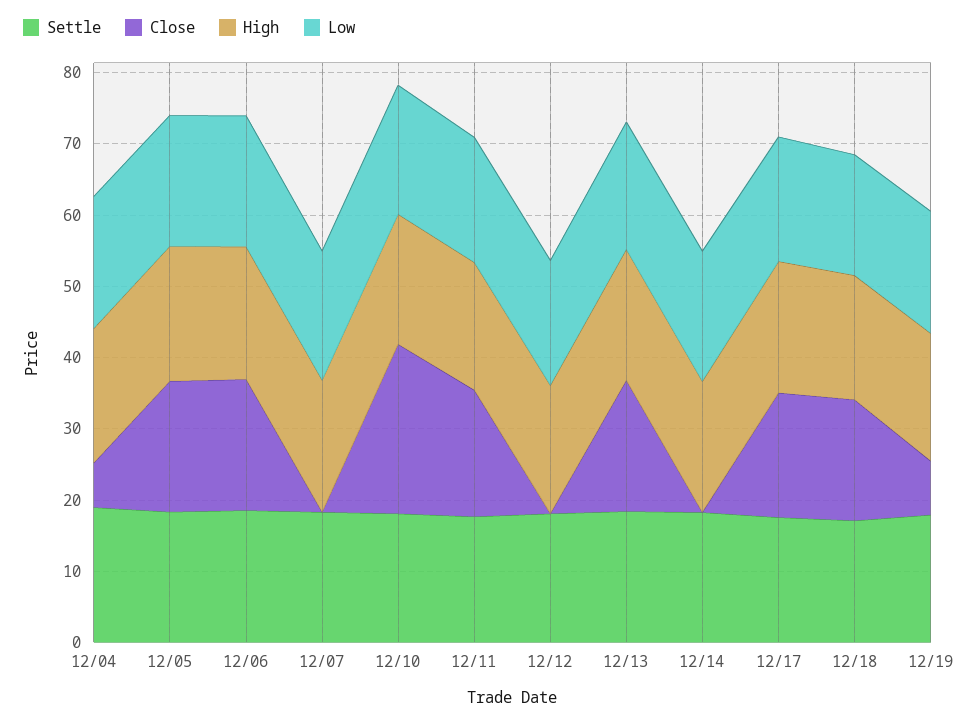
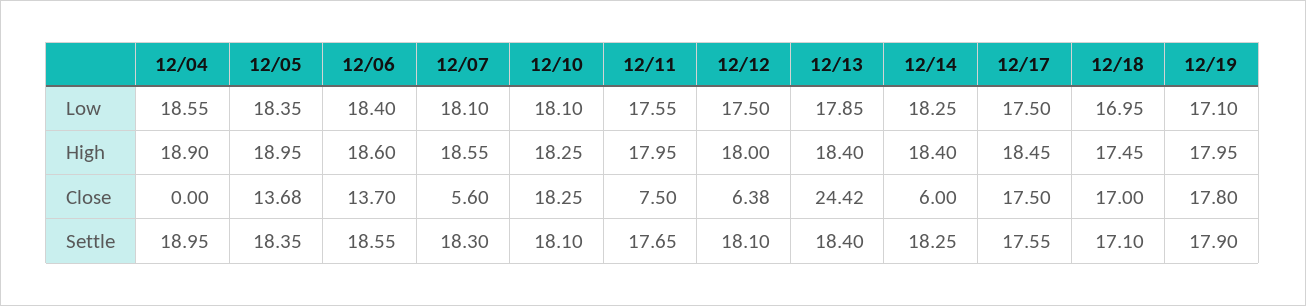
  {
    "Settle": {
      "12/04": 18.95,
      "12/05": 18.35,
      "12/06": 18.55,
      "12/07": 18.3,
      "12/10": 18.1,
      "12/11": 17.65,
      "12/12": 18.1,
      "12/13": 18.4,
      "12/14": 18.25,
      "12/17": 17.55,
      "12/18": 17.1,
      "12/19": 17.9
    },
    "Close": {
-     "12/04": 6,
+     "12/04": 0,
-     "12/05": 18,
+     "12/05": 13.68,
-     "12/06": 18,
+     "12/06": 13.7,
-     "12/07": 0,
+     "12/07": 5.6,
-     "12/10": 24,
+     "12/10": 18.25,
-     "12/11": 18,
+     "12/11": 7.5,
-     "12/12": 0,
+     "12/12": 6.38,
-     "12/13": 18,
+     "12/13": 24.42,
-     "12/14": 0,
+     "12/14": 6,
      "12/17": 17.5,
      "12/18": 17,
-     "12/19": 8
+     "12/19": 17.8
    },
    "High": {
      "12/04": 18.9,
      "12/05": 18.95,
      "12/06": 18.6,
      "12/07": 18.55,
      "12/10": 18.25,
      "12/11": 17.95,
      "12/12": 18,
      "12/13": 18.4,
      "12/14": 18.4,
      "12/17": 18.45,
      "12/18": 17.45,
      "12/19": 17.95
    },
    "Low": {
      "12/04": 18.55,
      "12/05": 18.35,
      "12/06": 18.4,
      "12/07": 18.1,
      "12/10": 18.1,
      "12/11": 17.55,
      "12/12": 17.5,
      "12/13": 17.85,
      "12/14": 18.25,
      "12/17": 17.5,
      "12/18": 16.95,
      "12/19": 17.1
    }
  }

